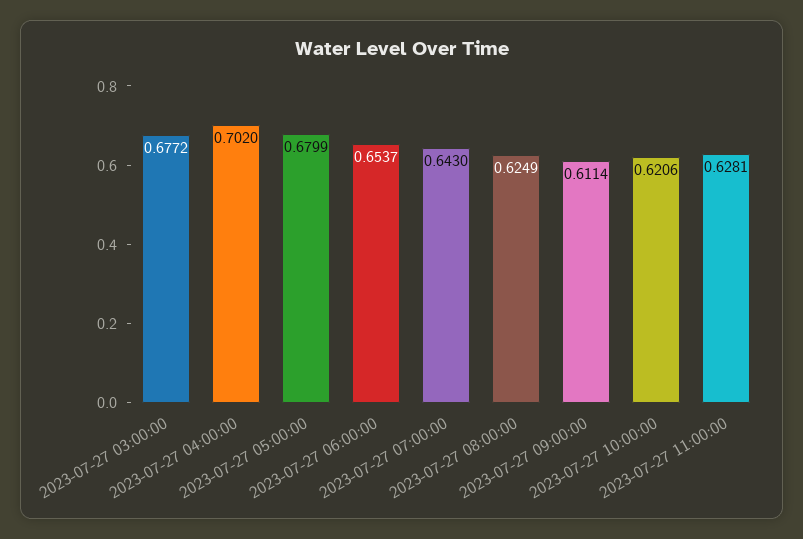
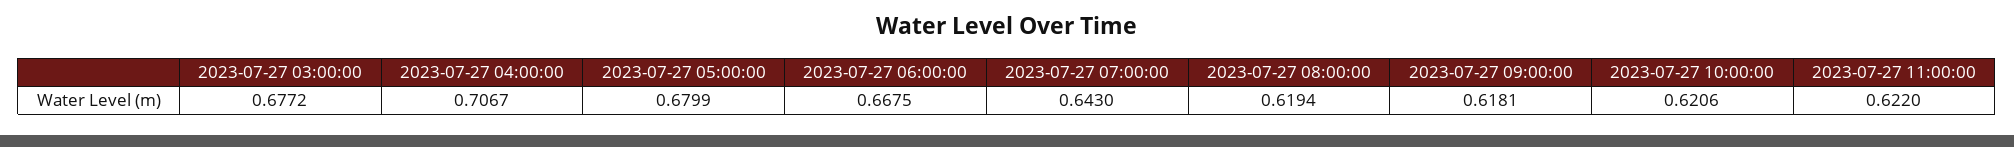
  {
    "2023-07-27 03:00:00": 0.6772,
-   "2023-07-27 04:00:00": 0.702,
+   "2023-07-27 04:00:00": 0.7067,
    "2023-07-27 05:00:00": 0.6799,
-   "2023-07-27 06:00:00": 0.6537,
+   "2023-07-27 06:00:00": 0.6675,
    "2023-07-27 07:00:00": 0.643,
-   "2023-07-27 08:00:00": 0.6249,
+   "2023-07-27 08:00:00": 0.6194,
-   "2023-07-27 09:00:00": 0.6114,
+   "2023-07-27 09:00:00": 0.6181,
    "2023-07-27 10:00:00": 0.6206,
-   "2023-07-27 11:00:00": 0.6281
+   "2023-07-27 11:00:00": 0.622
  }

